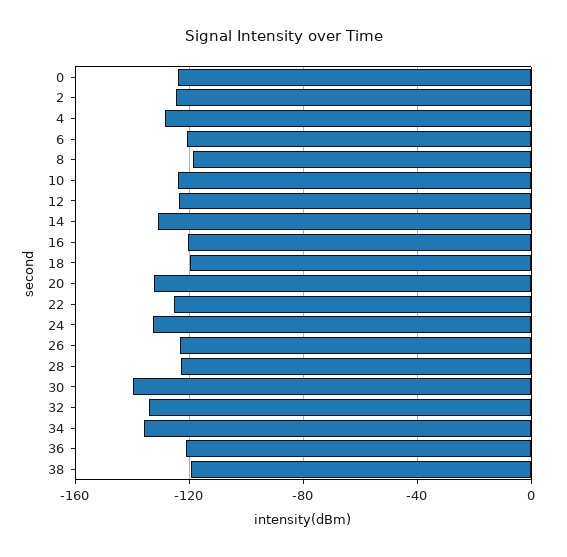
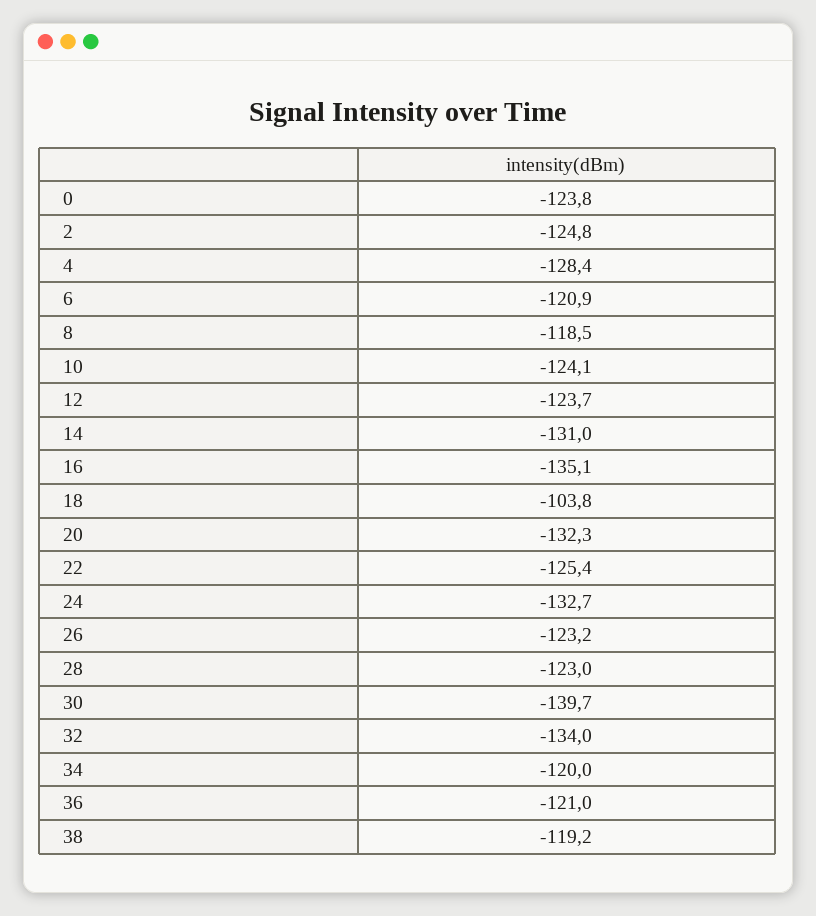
  {
    "0": -123.8,
    "2": -124.8,
    "4": -128.4,
    "6": -120.9,
    "8": -118.5,
    "10": -124.1,
    "12": -123.7,
    "14": -131,
-   "16": -120,
+   "16": -135.1,
-   "18": -120,
+   "18": -103.8,
    "20": -132.3,
    "22": -125.4,
    "24": -132.7,
    "26": -123.2,
    "28": -123,
    "30": -139.7,
    "32": -134,
-   "34": -135,
+   "34": -120,
    "36": -121,
    "38": -119.2
  }

